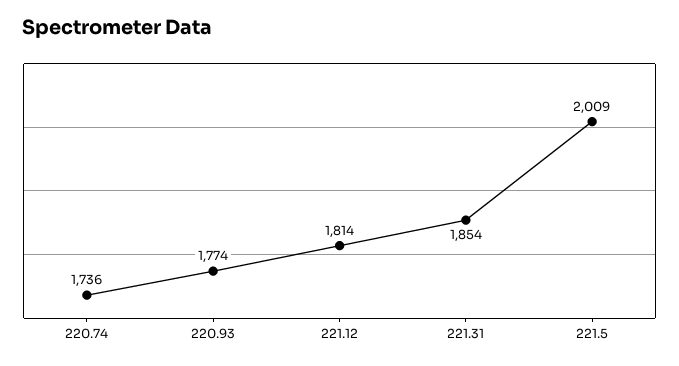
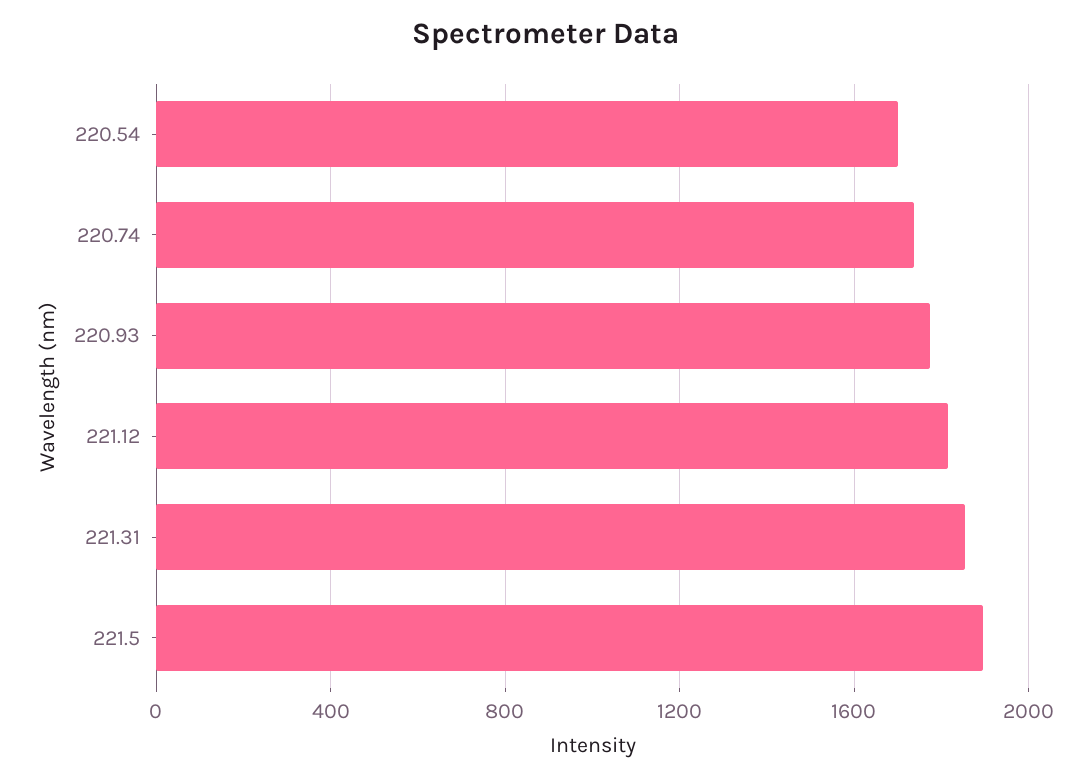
  {
    "220.74": 1736,
    "220.93": 1774,
    "221.12": 1814,
    "221.31": 1854,
-   "221.5": 2009
+   "221.5": 1900,
+   "220.54": 1700
  }

